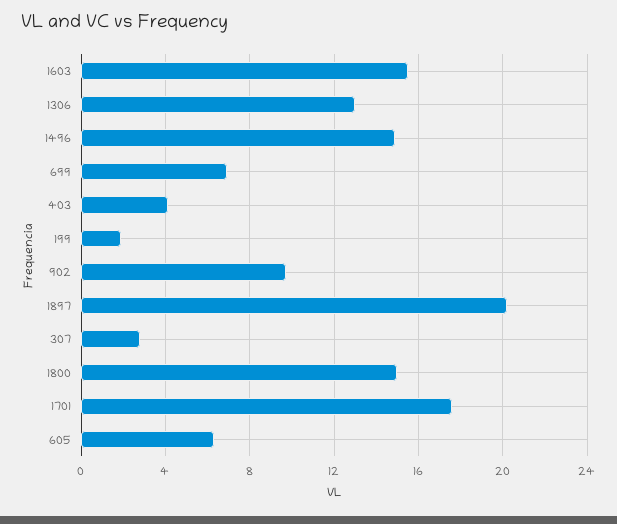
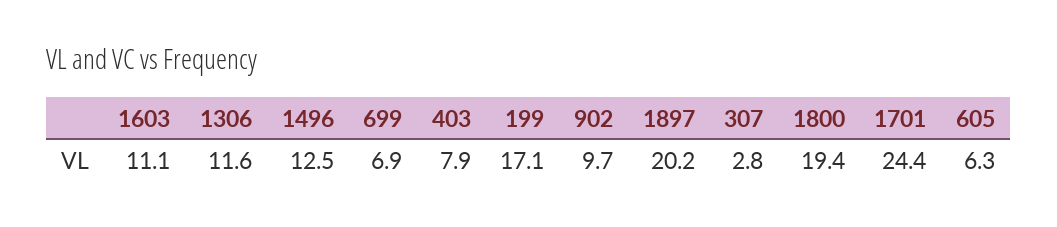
  {
-   "1603": 15.5,
+   "1603": 11.1,
-   "1306": 13,
+   "1306": 11.6,
-   "1496": 15,
+   "1496": 12.5,
    "699": 6.9,
-   "403": 4,
+   "403": 7.9,
-   "199": 2,
+   "199": 17.1,
    "902": 9.7,
    "1897": 20.2,
    "307": 2.8,
-   "1800": 15,
+   "1800": 19.4,
-   "1701": 17.5,
+   "1701": 24.4,
    "605": 6.3
  }

